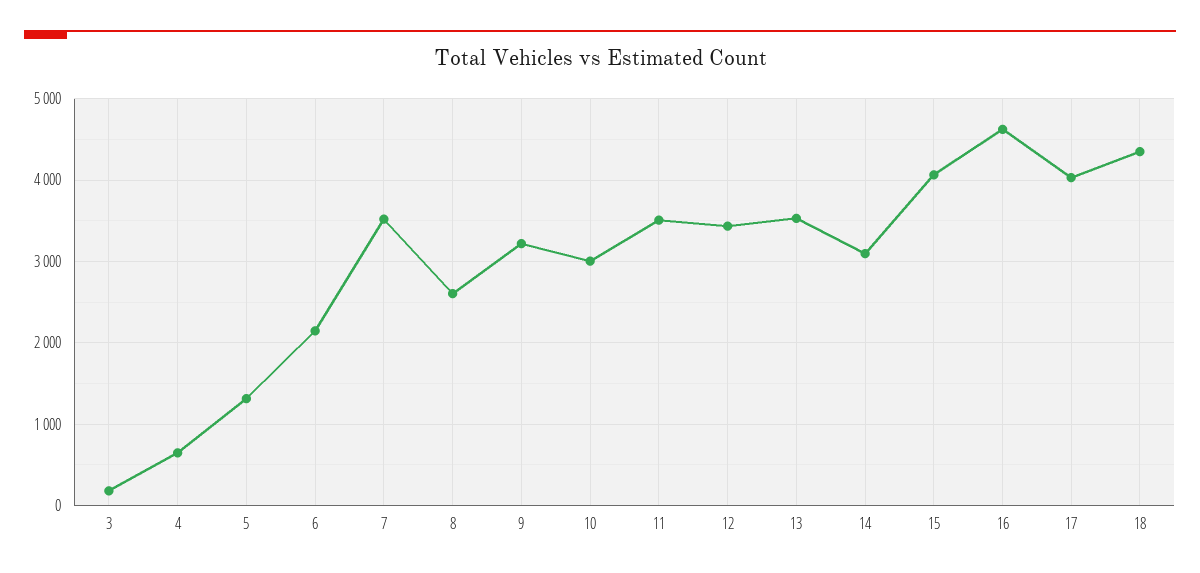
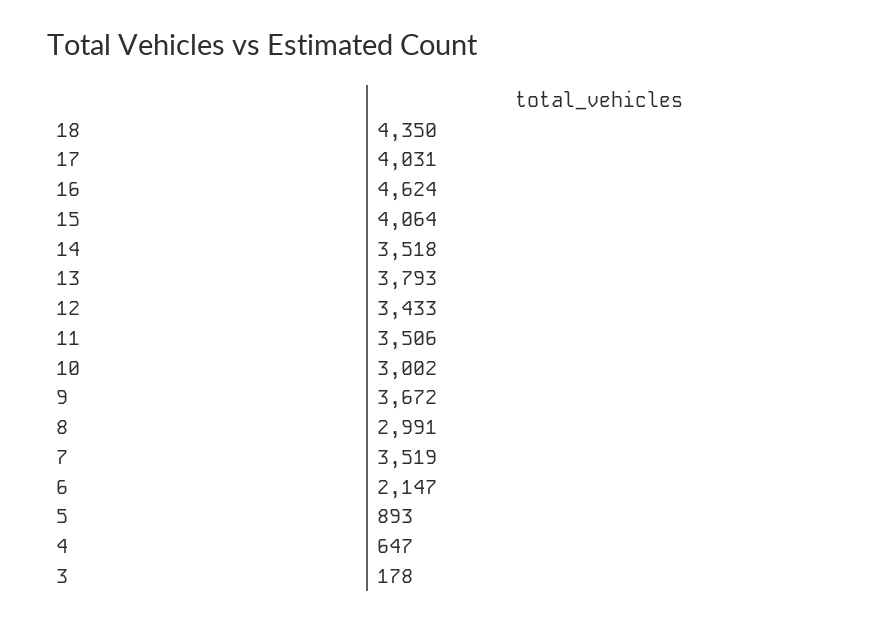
  {
    "3": 178,
    "4": 647,
-   "5": 1300,
+   "5": 893,
    "6": 2147,
    "7": 3519,
-   "8": 2600,
+   "8": 2991,
-   "9": 3200,
+   "9": 3672,
    "10": 3002,
    "11": 3506,
    "12": 3433,
-   "13": 3500,
+   "13": 3793,
-   "14": 3100,
+   "14": 3518,
    "15": 4064,
    "16": 4624,
    "17": 4031,
    "18": 4350
  }

